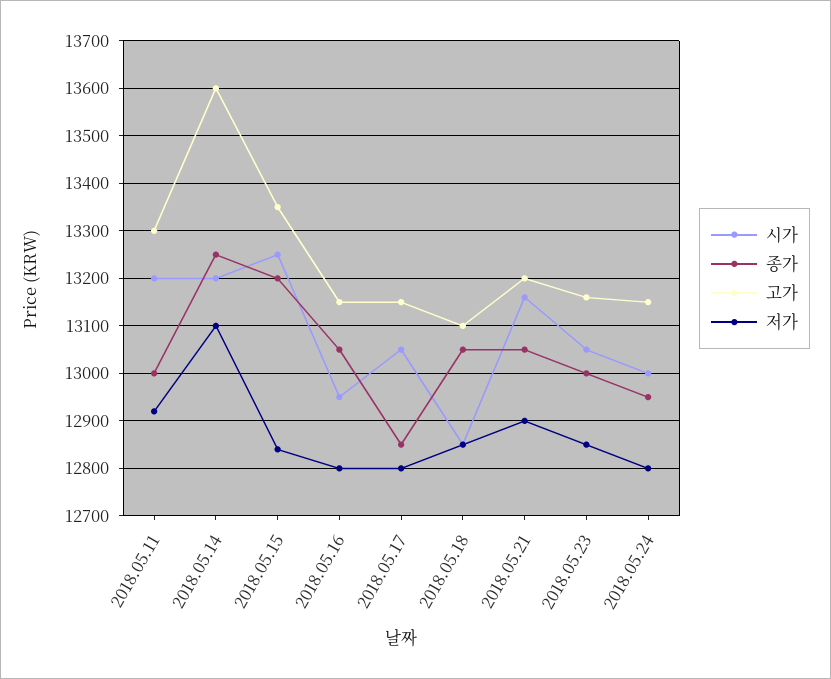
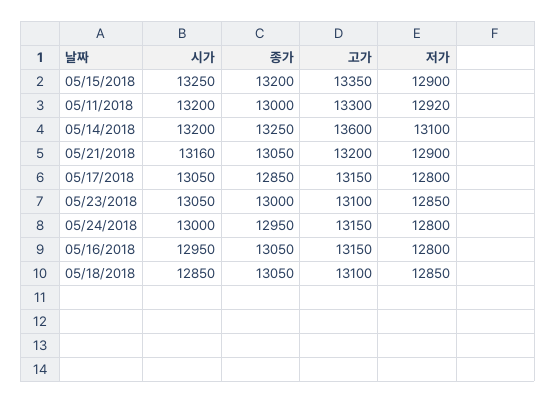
  {
    "시가": {
      "2018.05.11": 13200,
      "2018.05.14": 13200,
      "2018.05.15": 13250,
      "2018.05.16": 12950,
      "2018.05.17": 13050,
      "2018.05.18": 12850,
      "2018.05.21": 13160,
      "2018.05.23": 13050,
      "2018.05.24": 13000
    },
    "종가": {
      "2018.05.11": 13000,
      "2018.05.14": 13250,
      "2018.05.15": 13200,
      "2018.05.16": 13050,
      "2018.05.17": 12850,
      "2018.05.18": 13050,
      "2018.05.21": 13050,
      "2018.05.23": 13000,
      "2018.05.24": 12950
    },
    "고가": {
      "2018.05.11": 13300,
      "2018.05.14": 13600,
      "2018.05.15": 13350,
      "2018.05.16": 13150,
      "2018.05.17": 13150,
      "2018.05.18": 13100,
      "2018.05.21": 13200,
-     "2018.05.23": 13160,
+     "2018.05.23": 13100,
      "2018.05.24": 13150
    },
    "저가": {
      "2018.05.11": 12920,
      "2018.05.14": 13100,
-     "2018.05.15": 12840,
+     "2018.05.15": 12900,
      "2018.05.16": 12800,
      "2018.05.17": 12800,
      "2018.05.18": 12850,
      "2018.05.21": 12900,
      "2018.05.23": 12850,
      "2018.05.24": 12800
    }
  }

